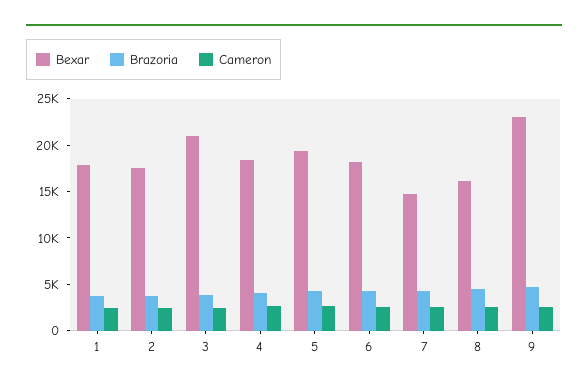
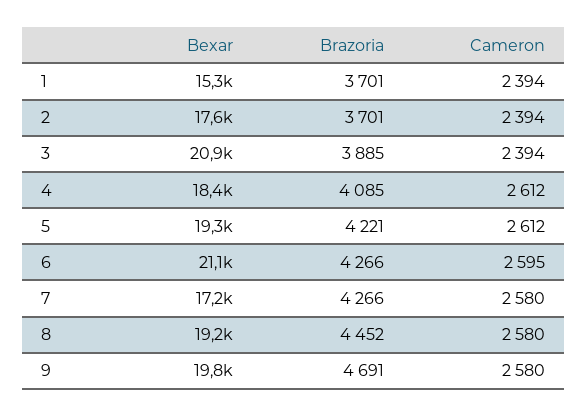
  {
    "Bexar": {
-     "1": 18000,
+     "1": 15300,
      "2": 17600,
      "3": 20900,
      "4": 18400,
      "5": 19300,
-     "6": 18000,
+     "6": 21100,
-     "7": 15000,
+     "7": 17200,
-     "8": 16000,
+     "8": 19200,
-     "9": 23000
+     "9": 19800
    },
    "Brazoria": {
      "1": 3701,
      "2": 3701,
      "3": 3885,
      "4": 4085,
      "5": 4221,
      "6": 4266,
      "7": 4266,
      "8": 4452,
      "9": 4691
    },
    "Cameron": {
      "1": 2394,
      "2": 2394,
      "3": 2394,
      "4": 2612,
      "5": 2612,
      "6": 2595,
      "7": 2580,
      "8": 2580,
      "9": 2580
    }
  }

